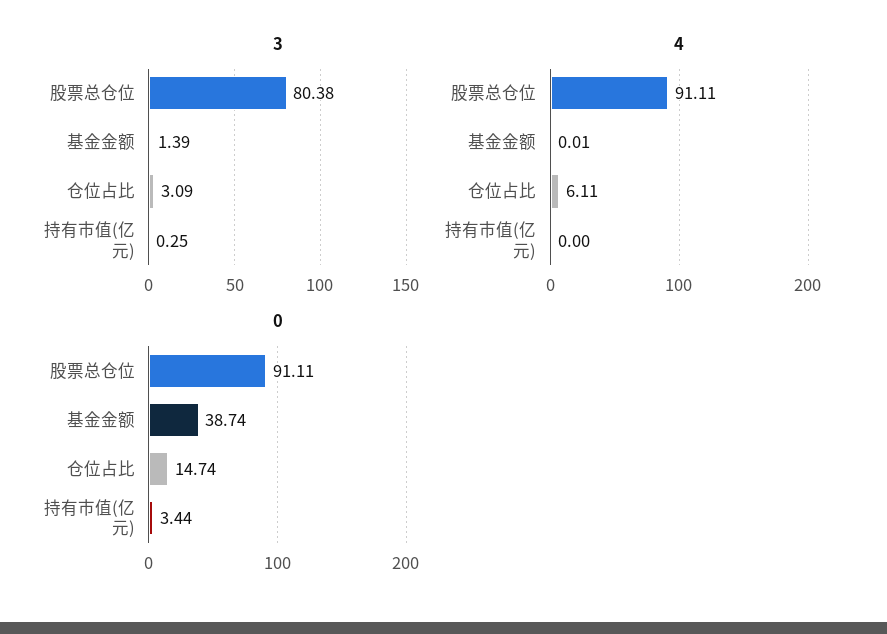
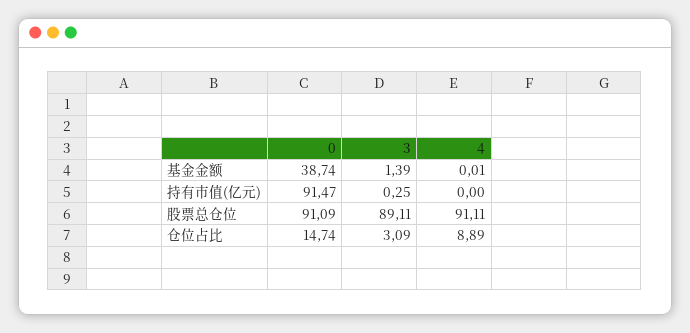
  {
    "3": {
-     "股票总仓位": 80.38,
+     "股票总仓位": 89.11,
      "基金金额": 1.39,
      "仓位占比": 3.09,
      "持有市值(亿元)": 0.25
    },
    "4": {
      "股票总仓位": 91.11,
      "基金金额": 0.01,
-     "仓位占比": 6.11,
+     "仓位占比": 8.89,
      "持有市值(亿元)": 0
    },
    "0": {
-     "股票总仓位": 91.11,
+     "股票总仓位": 91.09,
      "基金金额": 38.74,
      "仓位占比": 14.74,
-     "持有市值(亿元)": 3.44
+     "持有市值(亿元)": 91.47
    }
  }

